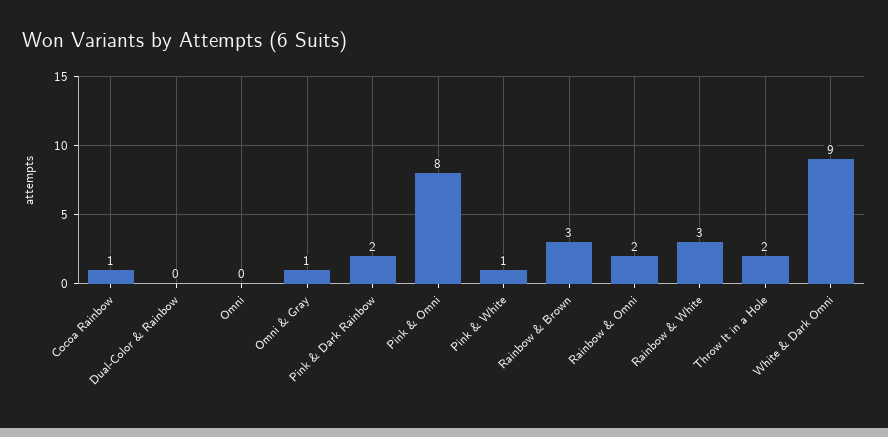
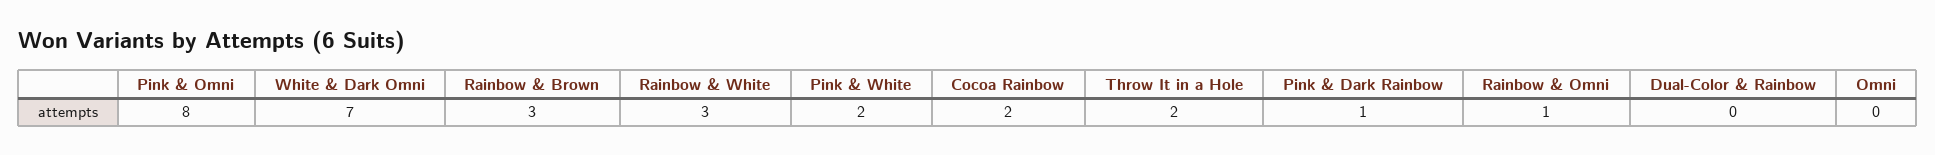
  {
-   "Cocoa Rainbow": 1,
+   "Cocoa Rainbow": 2,
    "Dual-Color & Rainbow": 0,
    "Omni": 0,
-   "Omni & Gray": 1,
-   "Pink & Dark Rainbow": 2,
+   "Pink & Dark Rainbow": 1,
    "Pink & Omni": 8,
-   "Pink & White": 1,
+   "Pink & White": 2,
    "Rainbow & Brown": 3,
-   "Rainbow & Omni": 2,
+   "Rainbow & Omni": 1,
    "Rainbow & White": 3,
    "Throw It in a Hole": 2,
-   "White & Dark Omni": 9
+   "White & Dark Omni": 7
  }

